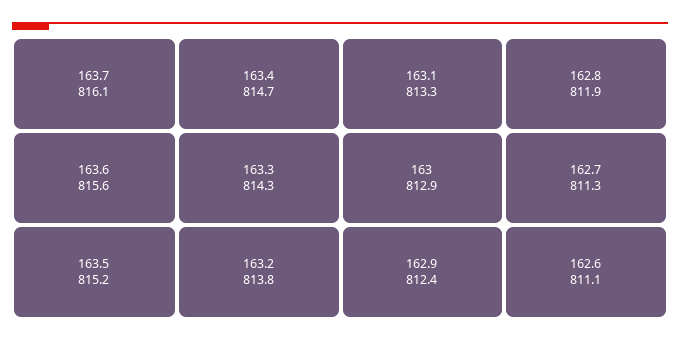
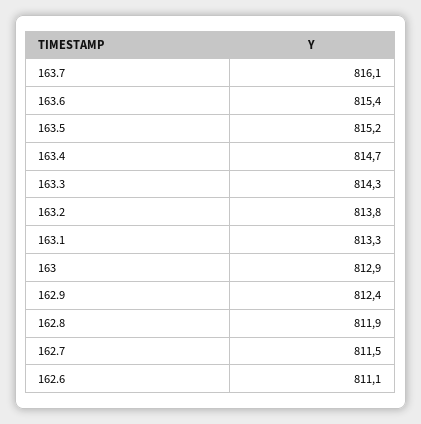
  {
    "163.7": 816.1,
-   "163.6": 815.6,
+   "163.6": 815.4,
    "163.5": 815.2,
    "163.4": 814.7,
    "163.3": 814.3,
    "163.2": 813.8,
    "163.1": 813.3,
    "163": 812.9,
    "162.9": 812.4,
    "162.8": 811.9,
-   "162.7": 811.3,
+   "162.7": 811.5,
    "162.6": 811.1
  }

